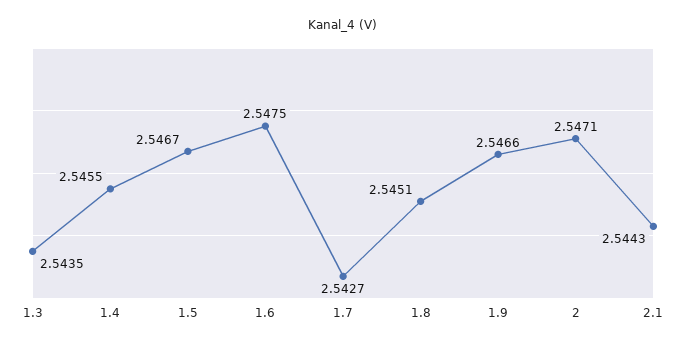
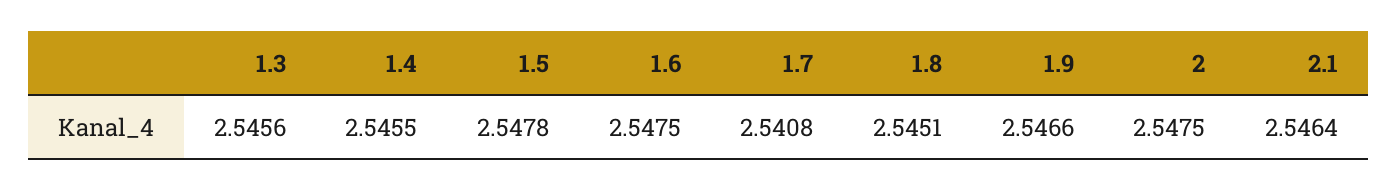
  {
-   "1.3": 2.5435,
+   "1.3": 2.5456,
    "1.4": 2.5455,
-   "1.5": 2.5467,
+   "1.5": 2.5478,
    "1.6": 2.5475,
-   "1.7": 2.5427,
+   "1.7": 2.5408,
    "1.8": 2.5451,
    "1.9": 2.5466,
-   "2": 2.5471,
+   "2": 2.5475,
-   "2.1": 2.5443
+   "2.1": 2.5464
  }

